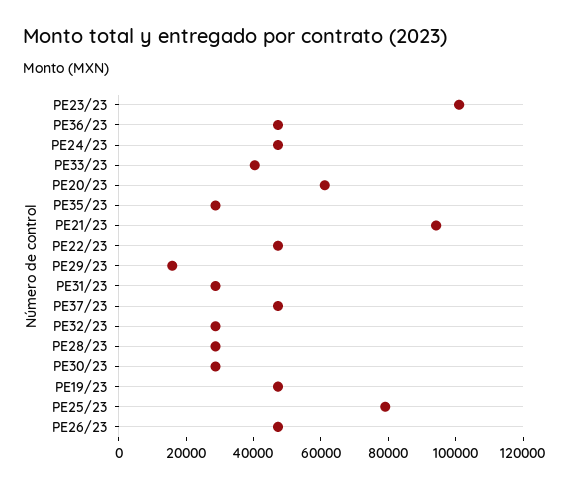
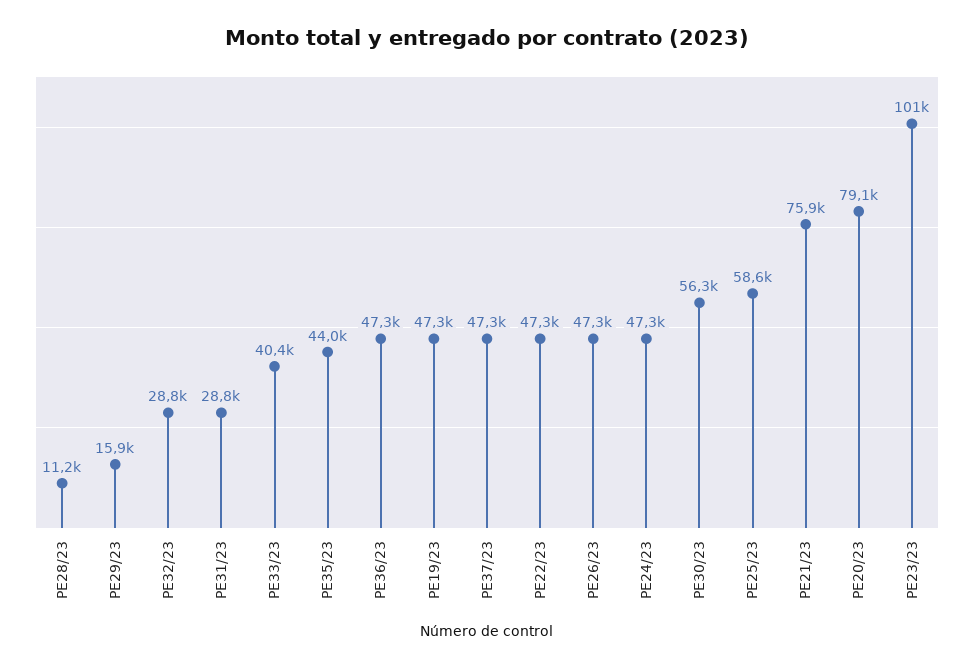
  {
    "PE23/23": 101000,
    "PE36/23": 47300,
    "PE24/23": 47300,
    "PE33/23": 40400,
-   "PE20/23": 60000,
+   "PE20/23": 79100,
-   "PE35/23": 30000,
+   "PE35/23": 44000,
-   "PE21/23": 95000,
+   "PE21/23": 75900,
    "PE22/23": 47300,
    "PE29/23": 15900,
    "PE31/23": 28800,
    "PE37/23": 47300,
    "PE32/23": 28800,
-   "PE28/23": 30000,
+   "PE28/23": 11200,
-   "PE30/23": 30000,
+   "PE30/23": 56300,
    "PE19/23": 47300,
-   "PE25/23": 80000,
+   "PE25/23": 58600,
    "PE26/23": 47300
  }

